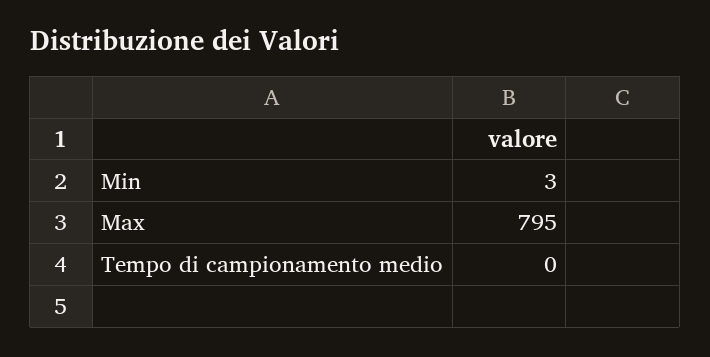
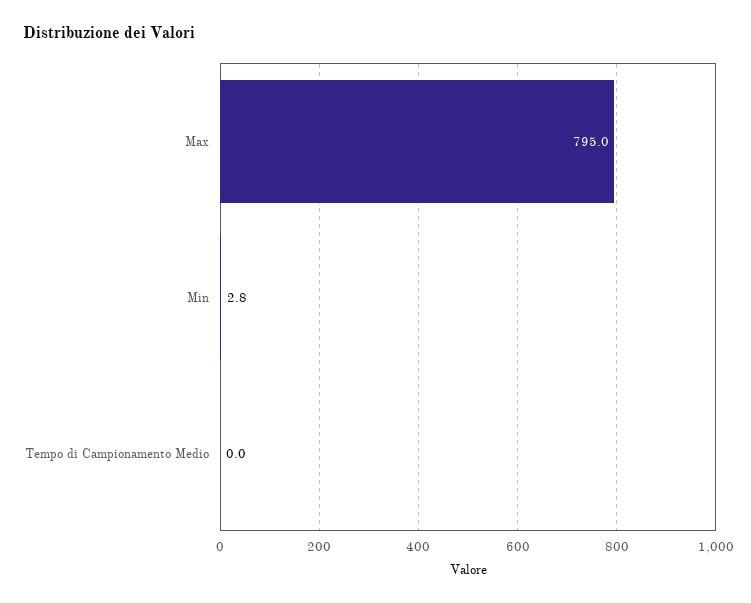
  {
-   "Min": 3,
+   "Min": 2.8,
    "Max": 795,
    "Tempo di campionamento medio": 0
  }

